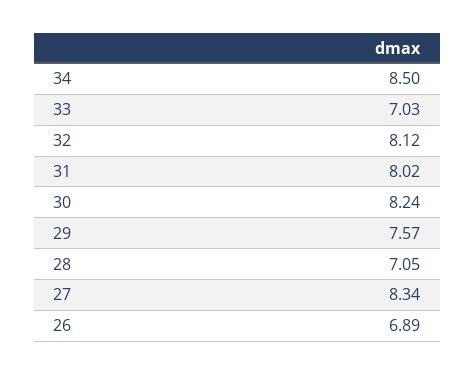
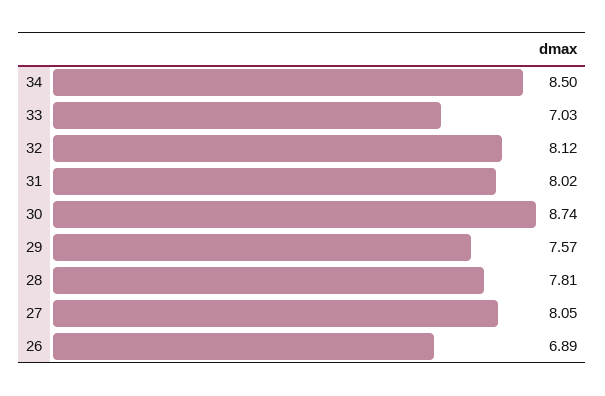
  {
    "34": 8.5,
    "33": 7.03,
    "32": 8.12,
    "31": 8.02,
-   "30": 8.24,
+   "30": 8.74,
    "29": 7.57,
-   "28": 7.05,
+   "28": 7.81,
-   "27": 8.34,
+   "27": 8.05,
    "26": 6.89
  }

